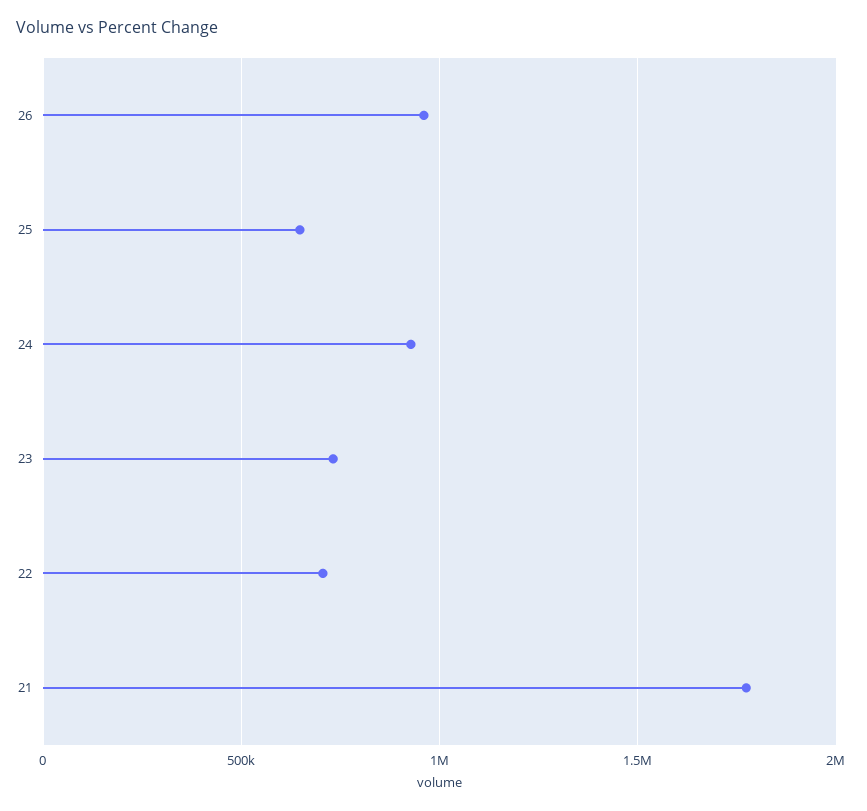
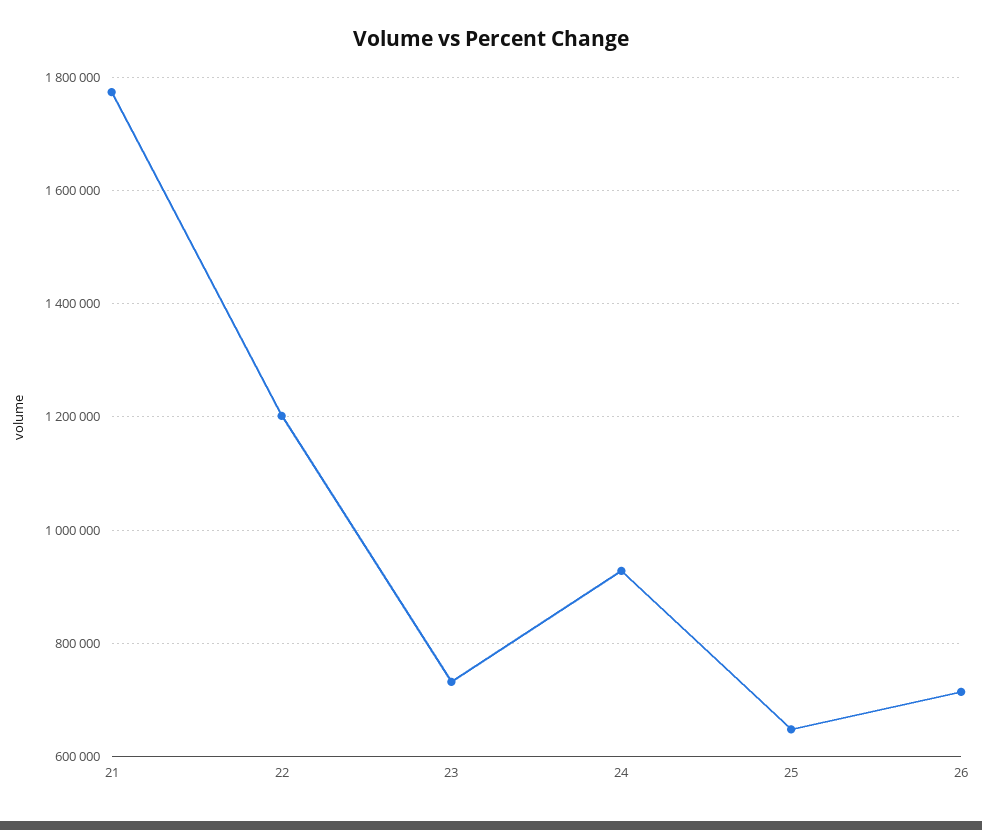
  {
-   "26": 950000,
+   "26": 720000,
    "25": 640000,
    "24": 920000,
    "23": 740000,
-   "22": 700000,
+   "22": 1200000,
    "21": 1780000
  }

